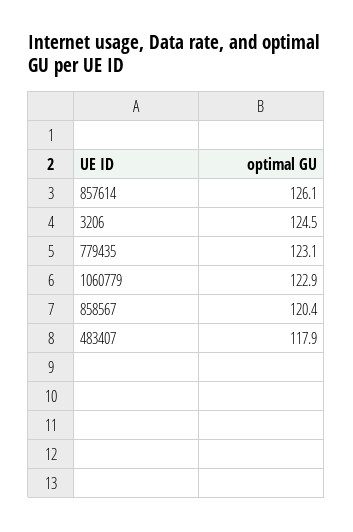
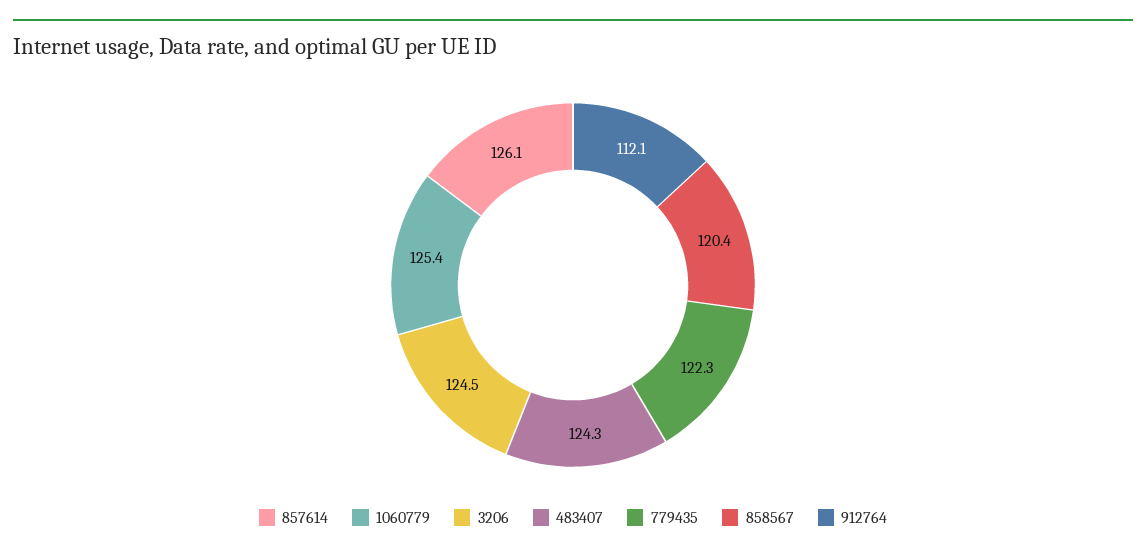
  {
    "857614": 126.1,
    "3206": 124.5,
-   "779435": 123.1,
+   "779435": 122.3,
-   "1060779": 122.9,
+   "1060779": 125.4,
    "858567": 120.4,
-   "483407": 117.9
+   "483407": 124.3,
+   "912764": 112.1
  }

